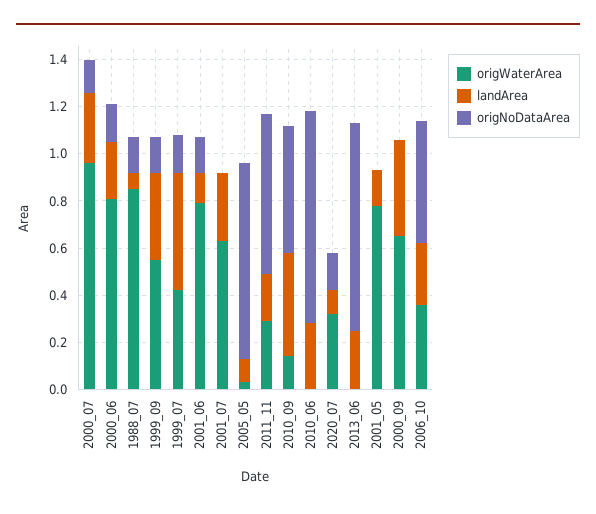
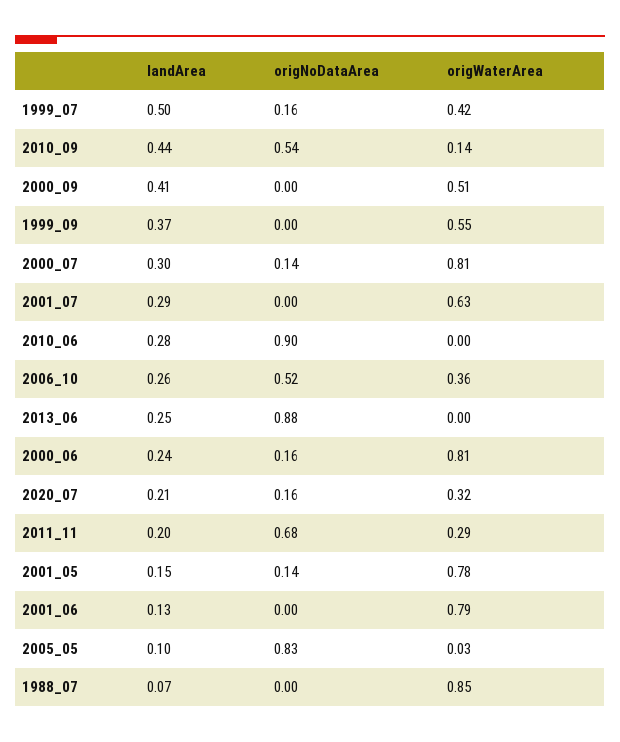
  {
    "origWaterArea": {
-     "2000_07": 0.95,
+     "2000_07": 0.81,
      "2000_06": 0.81,
      "1988_07": 0.85,
      "1999_09": 0.55,
      "1999_07": 0.42,
      "2001_06": 0.79,
      "2001_07": 0.63,
      "2005_05": 0.03,
      "2011_11": 0.29,
      "2010_09": 0.14,
      "2010_06": 0,
      "2020_07": 0.32,
      "2013_06": 0,
      "2001_05": 0.78,
-     "2000_09": 0.65,
+     "2000_09": 0.51,
      "2006_10": 0.36
    },
    "landArea": {
      "2000_07": 0.3,
      "2000_06": 0.24,
      "1988_07": 0.07,
      "1999_09": 0.37,
      "1999_07": 0.5,
      "2001_06": 0.13,
      "2001_07": 0.29,
      "2005_05": 0.1,
      "2011_11": 0.2,
      "2010_09": 0.44,
      "2010_06": 0.28,
-     "2020_07": 0.1,
+     "2020_07": 0.21,
      "2013_06": 0.25,
      "2001_05": 0.15,
      "2000_09": 0.41,
      "2006_10": 0.26
    },
    "origNoDataArea": {
      "2000_07": 0.14,
      "2000_06": 0.16,
-     "1988_07": 0.15,
+     "1988_07": 0,
-     "1999_09": 0.15,
+     "1999_09": 0,
      "1999_07": 0.16,
-     "2001_06": 0.15,
+     "2001_06": 0,
      "2001_07": 0,
      "2005_05": 0.83,
      "2011_11": 0.68,
      "2010_09": 0.54,
      "2010_06": 0.9,
      "2020_07": 0.16,
      "2013_06": 0.88,
-     "2001_05": 0,
+     "2001_05": 0.14,
      "2000_09": 0,
      "2006_10": 0.52
    }
  }

